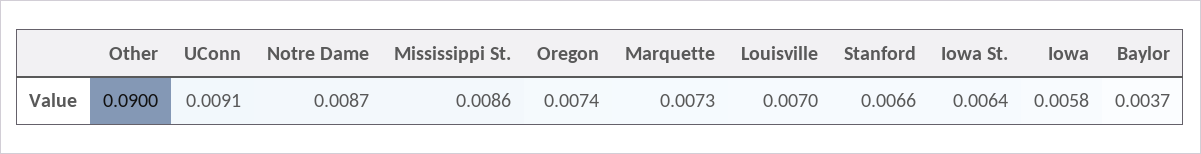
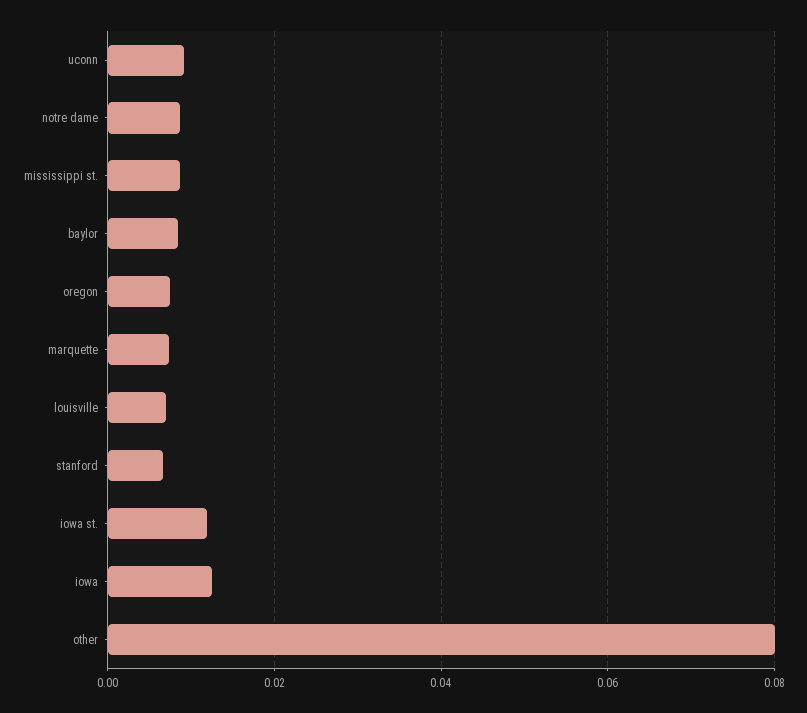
  {
-   "Other": 0.09,
+   "Other": 0.08,
    "UConn": 0.0091,
    "Notre Dame": 0.0087,
    "Mississippi St.": 0.0086,
    "Oregon": 0.0074,
    "Marquette": 0.0073,
    "Louisville": 0.007,
    "Stanford": 0.0066,
-   "Iowa St.": 0.0064,
+   "Iowa St.": 0.012,
-   "Iowa": 0.0058,
+   "Iowa": 0.012,
-   "Baylor": 0.0037
+   "Baylor": 0.008
  }

